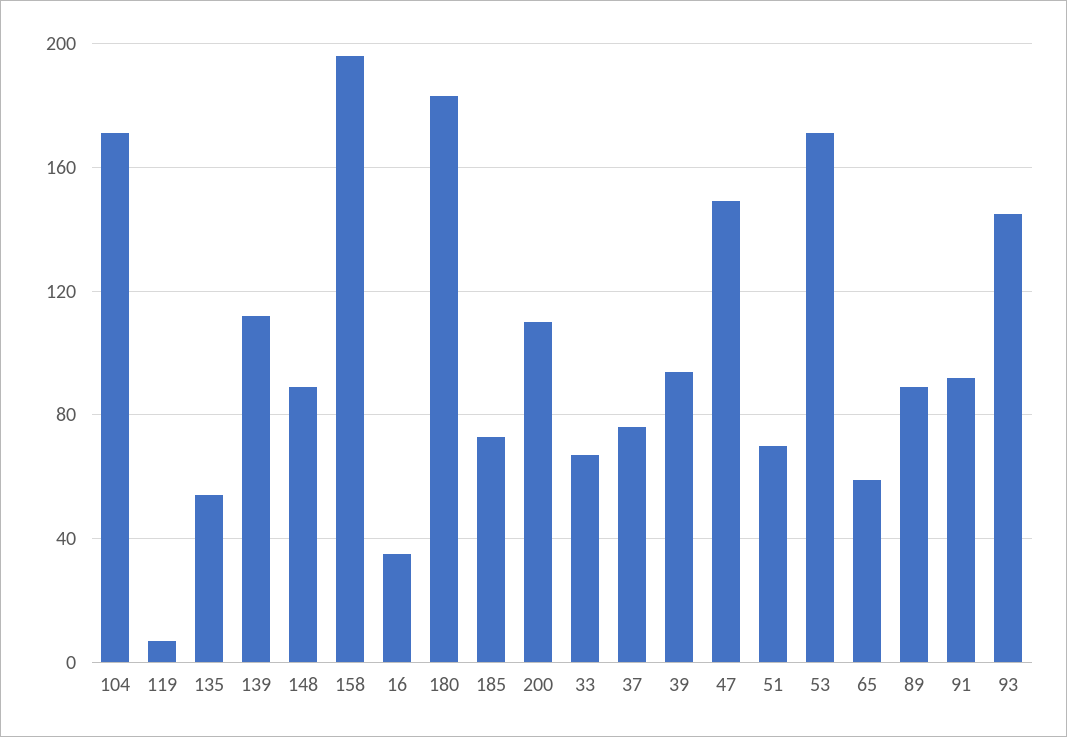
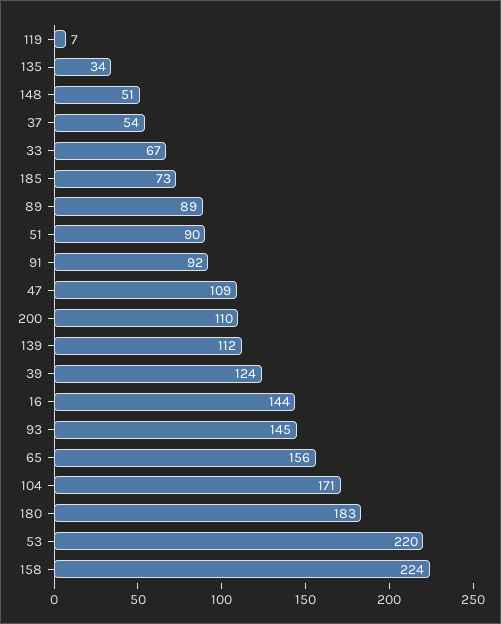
  {
    "104": 171,
    "119": 7,
-   "135": 55,
+   "135": 34,
    "139": 112,
-   "148": 90,
+   "148": 51,
-   "158": 195,
+   "158": 224,
-   "16": 35,
+   "16": 144,
    "180": 183,
    "185": 73,
    "200": 110,
    "33": 67,
-   "37": 75,
+   "37": 54,
-   "39": 95,
+   "39": 124,
-   "47": 150,
+   "47": 109,
-   "51": 70,
+   "51": 90,
-   "53": 170,
+   "53": 220,
-   "65": 60,
+   "65": 156,
    "89": 89,
    "91": 92,
    "93": 145
  }

